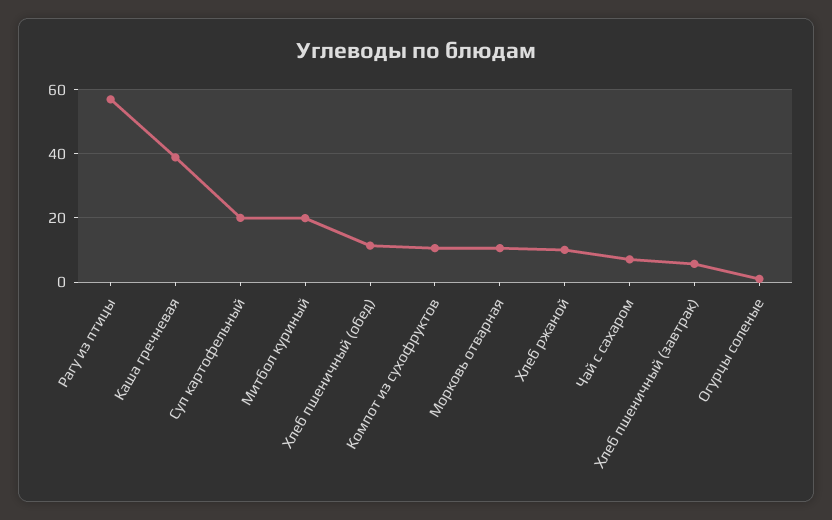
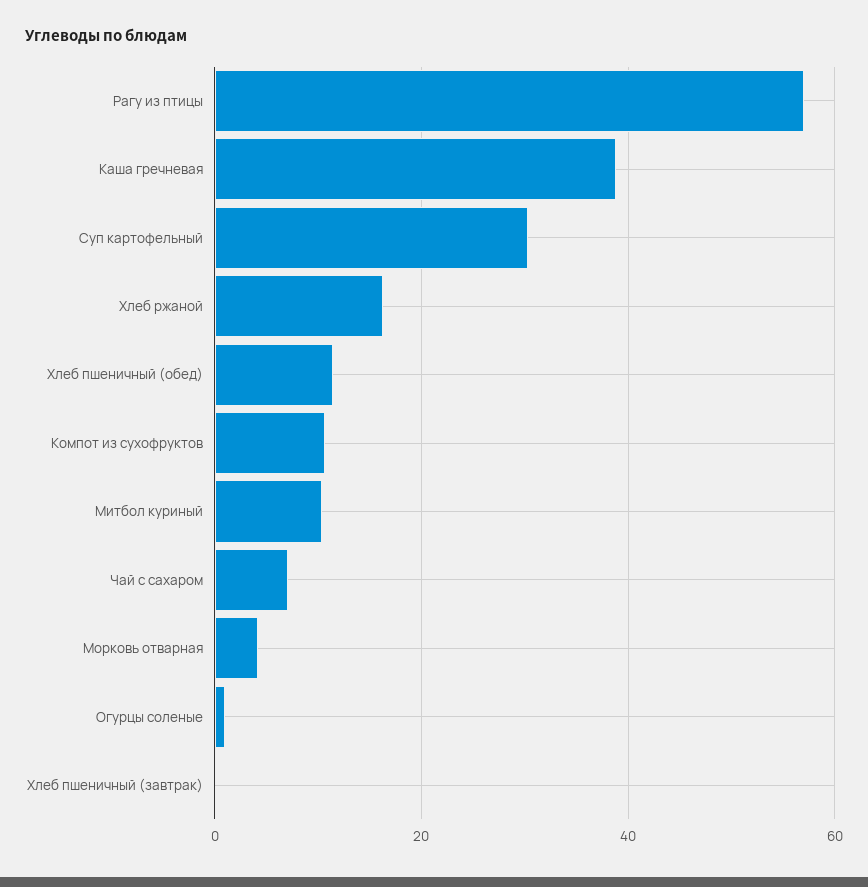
  {
    "Рагу из птицы": 56,
    "Каша гречневая": 38,
-   "Суп картофельный": 20,
+   "Суп картофельный": 30,
-   "Митбол куриный": 20,
+   "Митбол куриный": 10,
    "Хлеб пшеничный (обед)": 12,
    "Компот из сухофруктов": 10,
-   "Морковь отварная": 10,
+   "Морковь отварная": 4,
-   "Хлеб ржаной": 10,
+   "Хлеб ржаной": 16,
    "Чай с сахаром": 8,
-   "Хлеб пшеничный (завтрак)": 6,
+   "Хлеб пшеничный (завтрак)": 0,
    "Огурцы соленые": 2
  }

